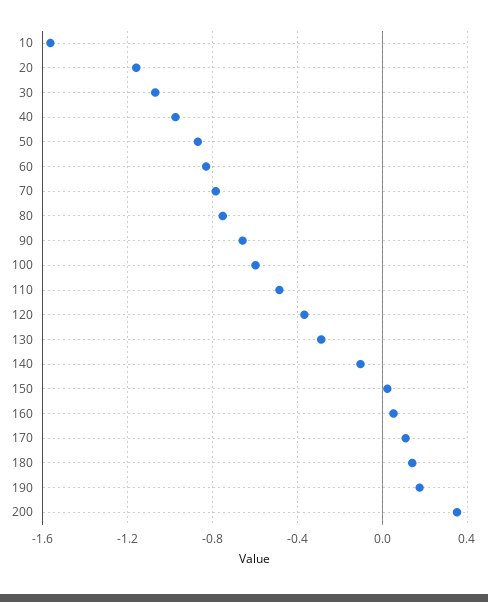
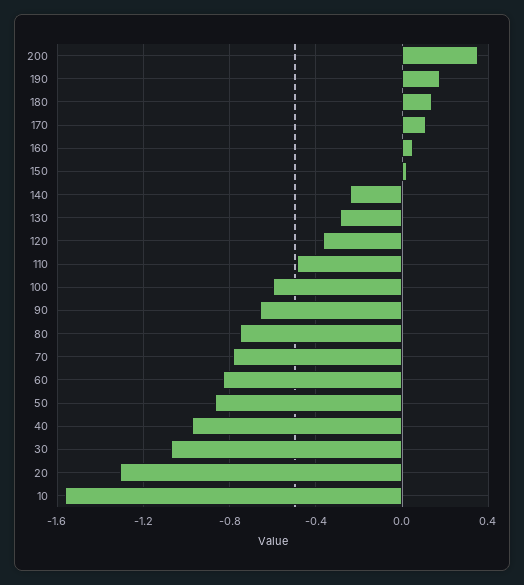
  {
    "10": -1.55,
-   "20": -1.15,
+   "20": -1.3,
    "30": -1.05,
    "40": -1,
    "50": -0.85,
    "60": -0.85,
    "70": -0.8,
    "80": -0.75,
    "90": -0.65,
    "100": -0.6,
    "110": -0.5,
    "120": -0.35,
    "130": -0.3,
-   "140": -0.1,
+   "140": -0.25,
    "150": 0,
    "160": 0.05,
    "170": 0.1,
    "180": 0.15,
    "190": 0.2,
    "200": 0.35
  }

